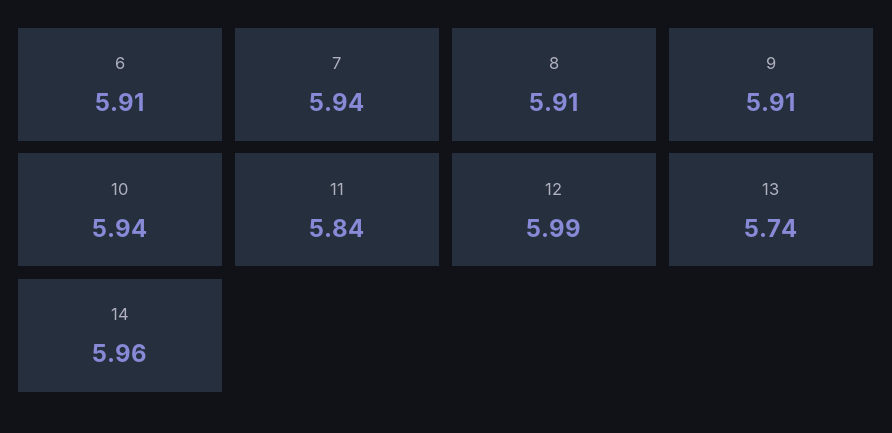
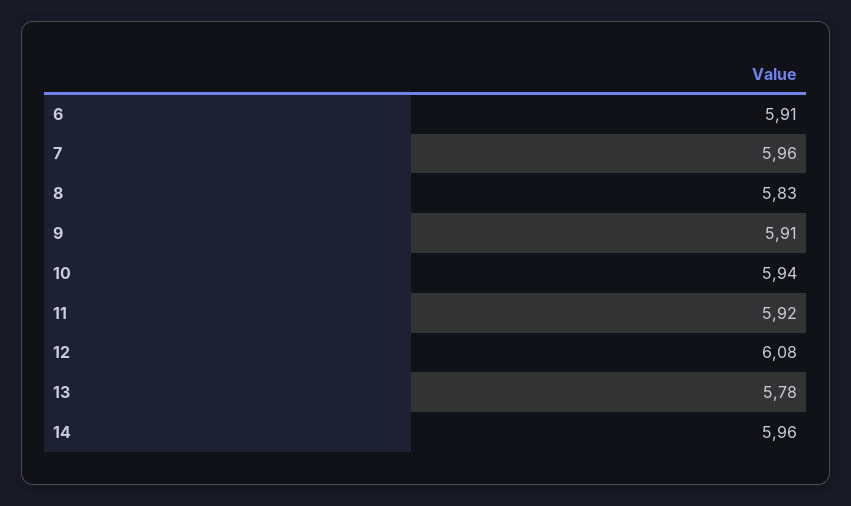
  {
    "6": 5.91,
-   "7": 5.94,
+   "7": 5.96,
-   "8": 5.91,
+   "8": 5.83,
    "9": 5.91,
    "10": 5.94,
-   "11": 5.84,
+   "11": 5.92,
-   "12": 5.99,
+   "12": 6.08,
-   "13": 5.74,
+   "13": 5.78,
    "14": 5.96
  }

